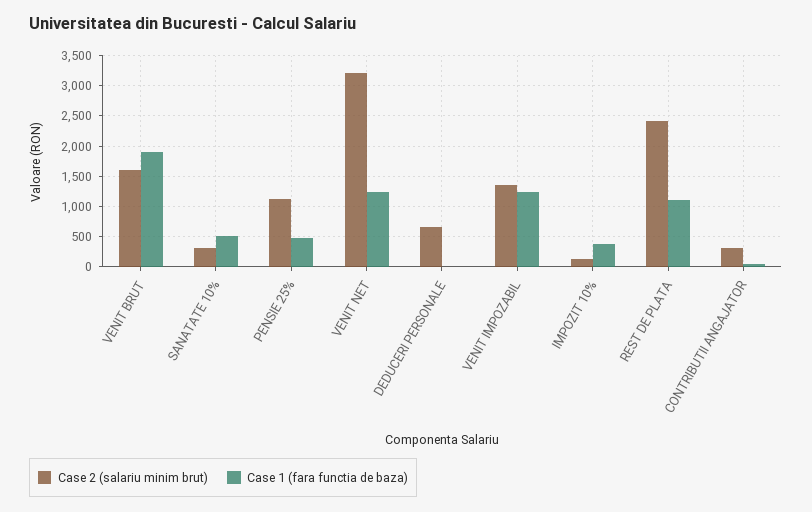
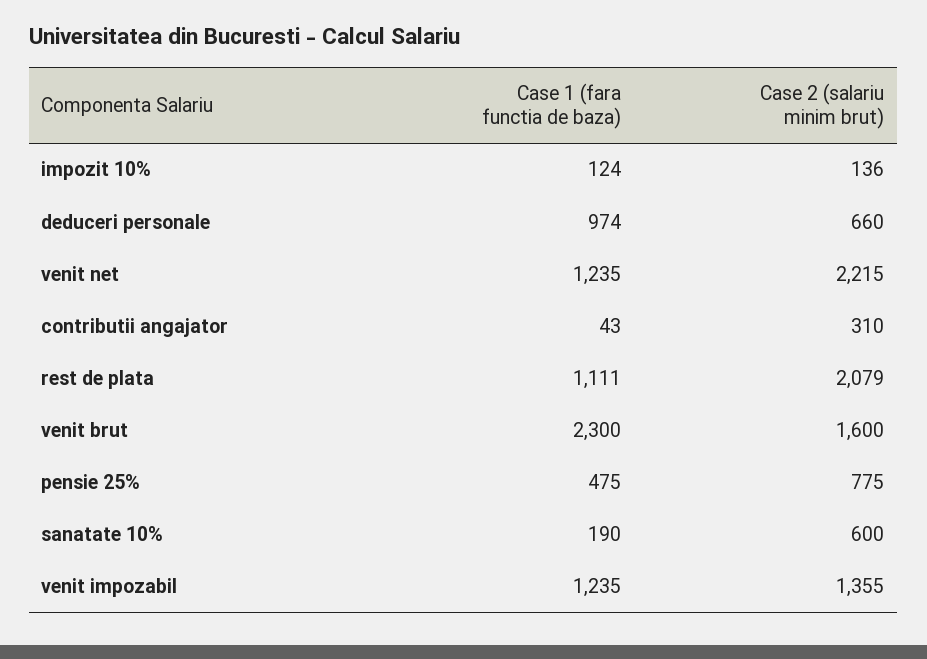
  {
    "Case 2 (salariu minim brut)": {
      "VENIT BRUT": 1600,
-     "SANATATE 10%": 300,
+     "SANATATE 10%": 600,
-     "PENSIE 25%": 1100,
+     "PENSIE 25%": 775,
-     "VENIT NET": 3200,
+     "VENIT NET": 2215,
      "DEDUCERI PERSONALE": 660,
      "VENIT IMPOZABIL": 1355,
      "IMPOZIT 10%": 136,
-     "REST DE PLATA": 2400,
+     "REST DE PLATA": 2079,
      "CONTRIBUTII ANGAJATOR": 310
    },
    "Case 1 (fara functia de baza)": {
-     "VENIT BRUT": 1900,
+     "VENIT BRUT": 2300,
-     "SANATATE 10%": 500,
+     "SANATATE 10%": 190,
      "PENSIE 25%": 475,
      "VENIT NET": 1235,
-     "DEDUCERI PERSONALE": 0,
+     "DEDUCERI PERSONALE": 974,
      "VENIT IMPOZABIL": 1235,
-     "IMPOZIT 10%": 400,
+     "IMPOZIT 10%": 124,
      "REST DE PLATA": 1111,
      "CONTRIBUTII ANGAJATOR": 43
    }
  }

